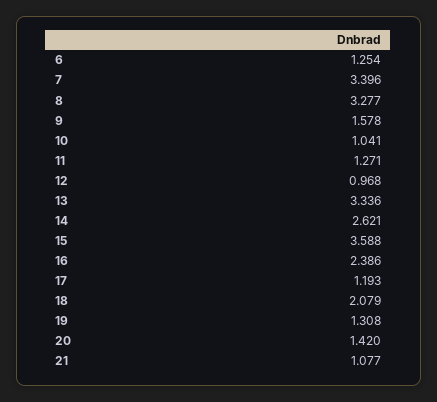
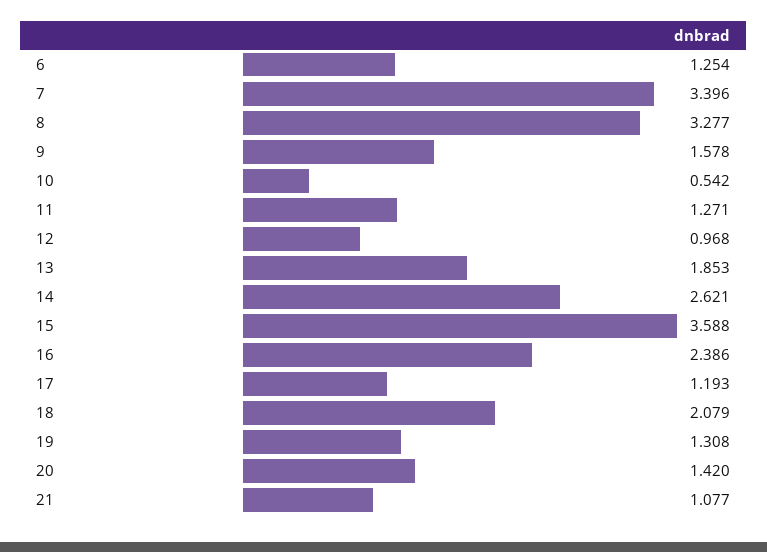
  {
    "6": 1.254,
    "7": 3.396,
    "8": 3.277,
    "9": 1.578,
-   "10": 1.041,
+   "10": 0.542,
    "11": 1.271,
    "12": 0.968,
-   "13": 3.336,
+   "13": 1.853,
    "14": 2.621,
    "15": 3.588,
    "16": 2.386,
    "17": 1.193,
    "18": 2.079,
    "19": 1.308,
    "20": 1.42,
    "21": 1.077
  }

